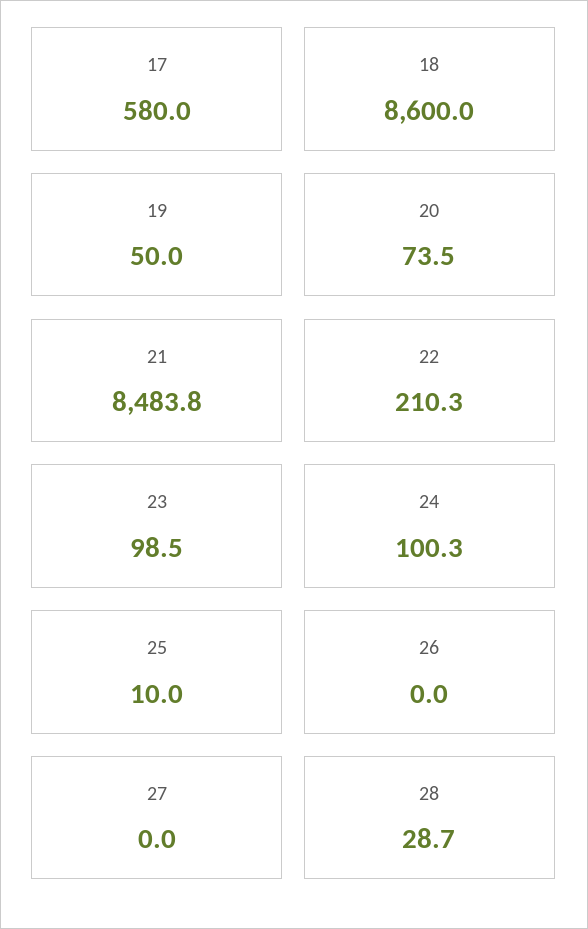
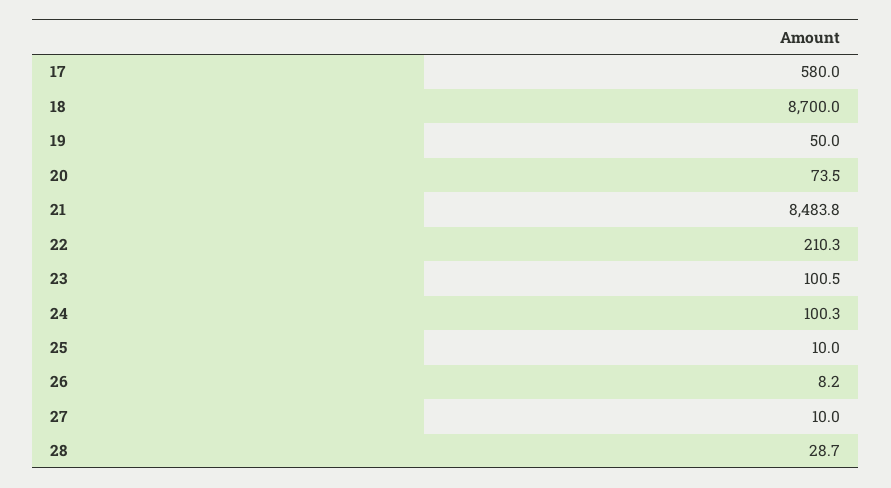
  {
    "17": 580,
-   "18": 8600,
+   "18": 8700,
    "19": 50,
    "20": 73.5,
    "21": 8483.8,
    "22": 210.3,
-   "23": 98.5,
+   "23": 100.5,
    "24": 100.3,
    "25": 10,
-   "26": 0,
+   "26": 8.2,
-   "27": 0,
+   "27": 10,
    "28": 28.7
  }

